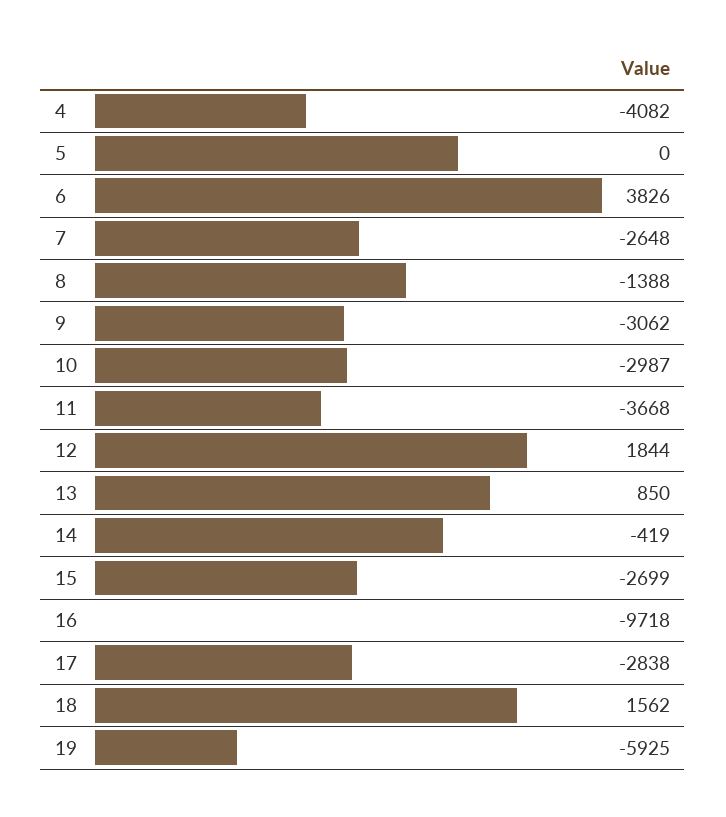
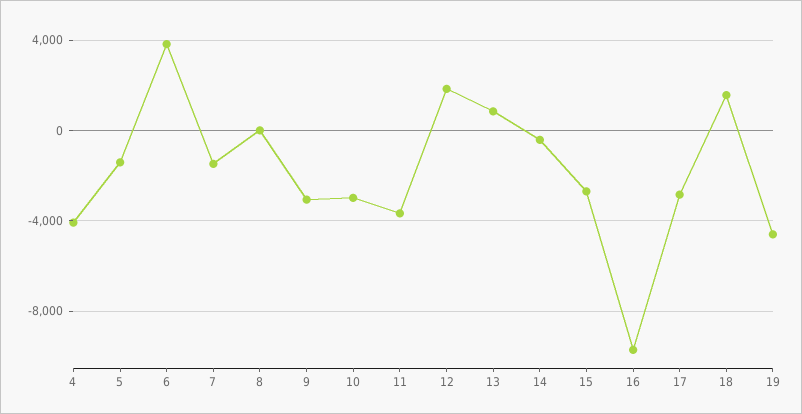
  {
    "4": -4082,
-   "5": 0,
+   "5": -1500,
    "6": 3826,
-   "7": -2648,
+   "7": -1500,
-   "8": -1388,
+   "8": 0,
    "9": -3062,
    "10": -2987,
    "11": -3668,
    "12": 1844,
    "13": 850,
    "14": -419,
    "15": -2699,
    "16": -9718,
    "17": -2838,
    "18": 1562,
-   "19": -5925
+   "19": -4500
  }

